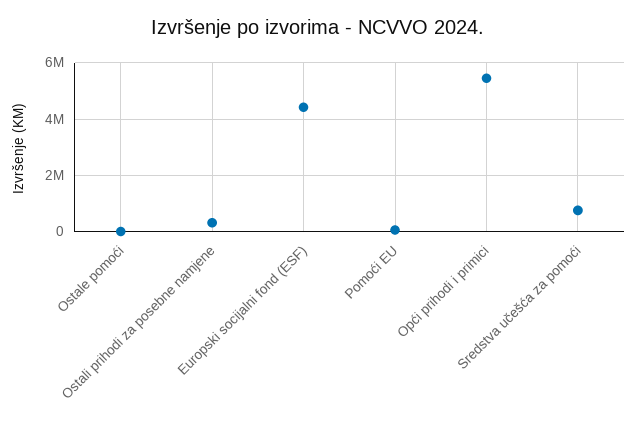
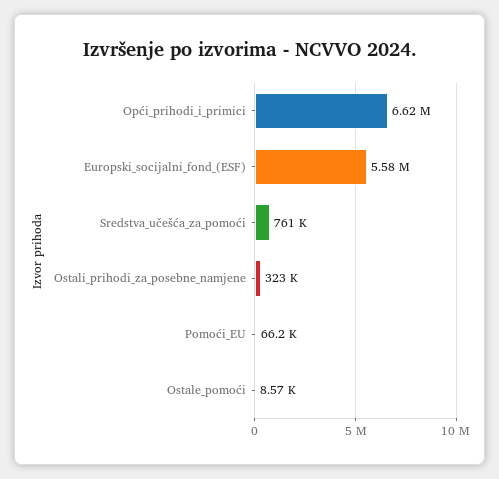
  {
    "Ostale pomoći": 8570,
    "Ostali prihodi za posebne namjene": 323000,
-   "Europski socijalni fond (ESF)": 4500000,
+   "Europski socijalni fond (ESF)": 5580000,
    "Pomoći EU": 66200,
-   "Opći prihodi i primici": 5500000,
+   "Opći prihodi i primici": 6620000,
    "Sredstva učešća za pomoći": 761000
  }

